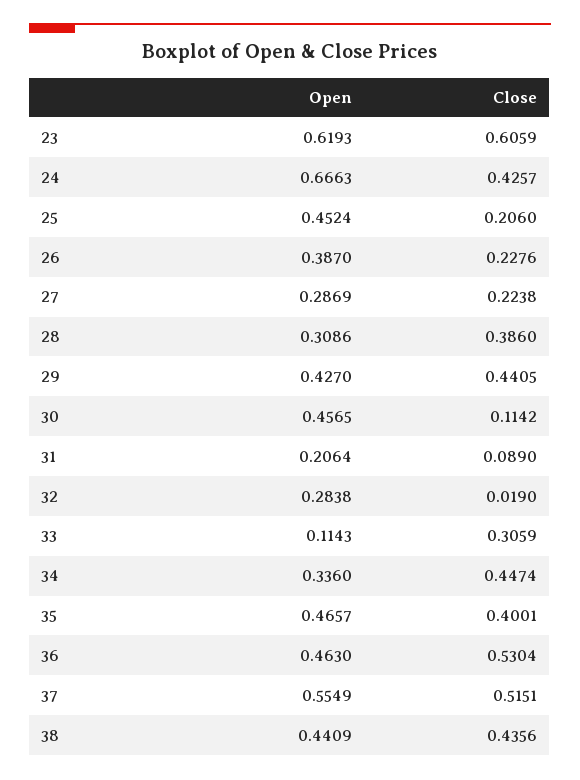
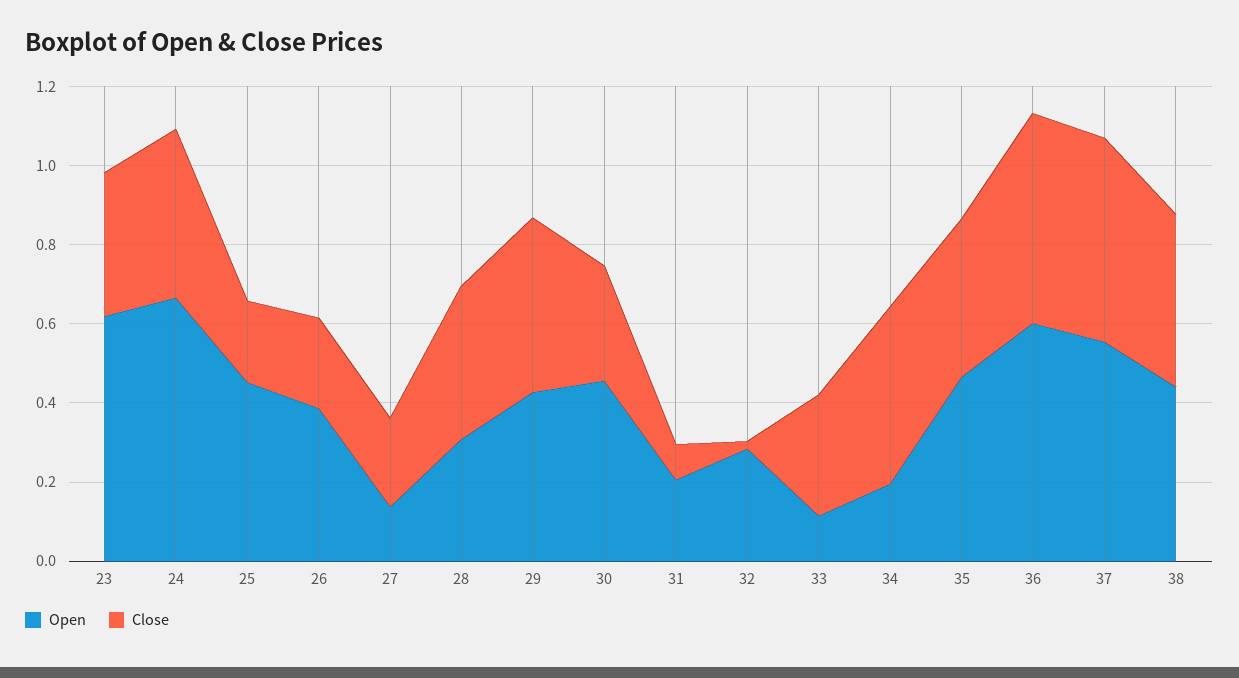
  {
    "Open": {
      "23": 0.6193,
      "24": 0.6663,
      "25": 0.4524,
      "26": 0.387,
-     "27": 0.2869,
+     "27": 0.15,
      "28": 0.3086,
      "29": 0.427,
      "30": 0.4565,
      "31": 0.2064,
      "32": 0.2838,
      "33": 0.1143,
-     "34": 0.336,
+     "34": 0.2,
      "35": 0.4657,
-     "36": 0.463,
+     "36": 0.6,
      "37": 0.5549,
      "38": 0.4409
    },
    "Close": {
-     "23": 0.6059,
+     "23": 0.35,
      "24": 0.4257,
      "25": 0.206,
      "26": 0.2276,
      "27": 0.2238,
      "28": 0.386,
      "29": 0.4405,
-     "30": 0.1142,
+     "30": 0.3,
      "31": 0.089,
      "32": 0.019,
      "33": 0.3059,
      "34": 0.4474,
      "35": 0.4001,
      "36": 0.5304,
      "37": 0.5151,
      "38": 0.4356
    }
  }

